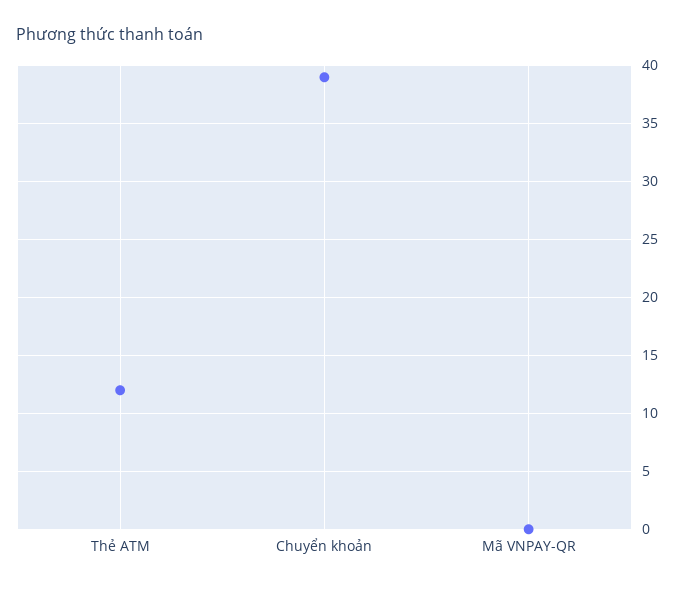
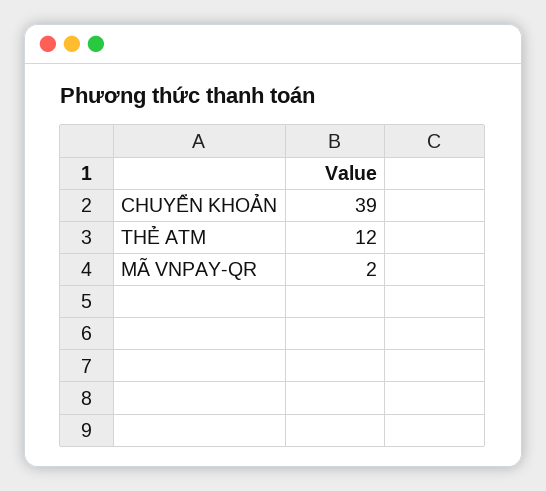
  {
    "Thẻ ATM": 12,
    "Chuyển khoản": 39,
-   "Mã VNPAY-QR": 0
+   "Mã VNPAY-QR": 2
  }

